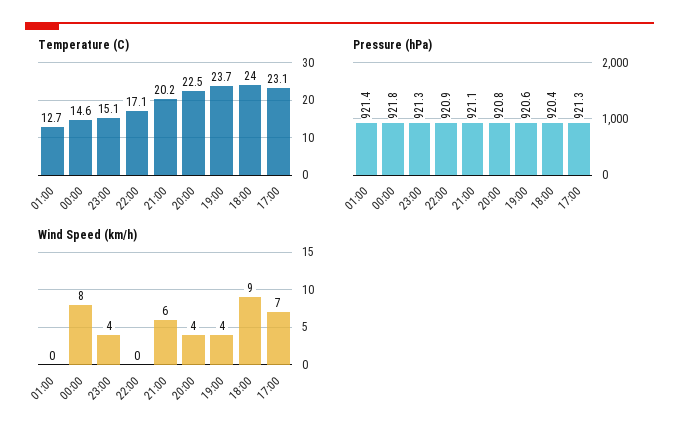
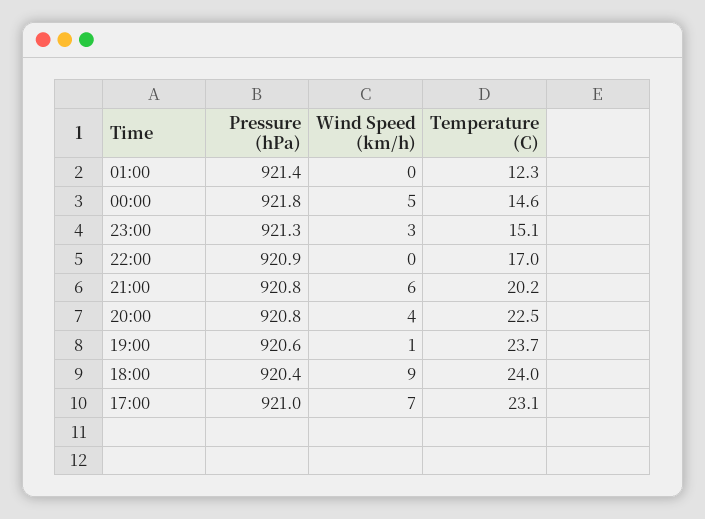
  {
    "Temperature (C)": {
-     "01:00": 12.7,
+     "01:00": 12.3,
      "00:00": 14.6,
      "23:00": 15.1,
-     "22:00": 17.1,
+     "22:00": 17,
      "21:00": 20.2,
      "20:00": 22.5,
      "19:00": 23.7,
      "18:00": 24,
      "17:00": 23.1
    },
    "Pressure (hPa)": {
      "01:00": 921.4,
      "00:00": 921.8,
      "23:00": 921.3,
      "22:00": 920.9,
-     "21:00": 921.1,
+     "21:00": 920.8,
      "20:00": 920.8,
      "19:00": 920.6,
      "18:00": 920.4,
-     "17:00": 921.3
+     "17:00": 921
    },
    "Wind Speed (km/h)": {
      "01:00": 0,
-     "00:00": 8,
+     "00:00": 5,
-     "23:00": 4,
+     "23:00": 3,
      "22:00": 0,
      "21:00": 6,
      "20:00": 4,
-     "19:00": 4,
+     "19:00": 1,
      "18:00": 9,
      "17:00": 7
    }
  }

